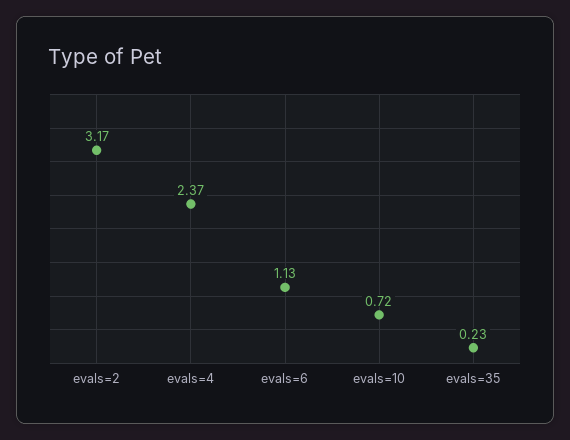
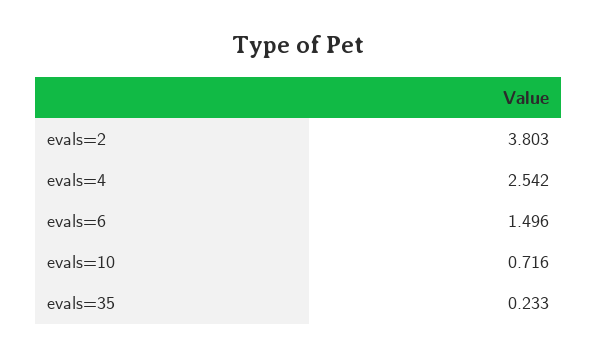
  {
-   "evals=2": 3.17,
+   "evals=2": 3.803,
-   "evals=4": 2.37,
+   "evals=4": 2.542,
-   "evals=6": 1.13,
+   "evals=6": 1.496,
    "evals=10": 0.716,
    "evals=35": 0.233
  }

